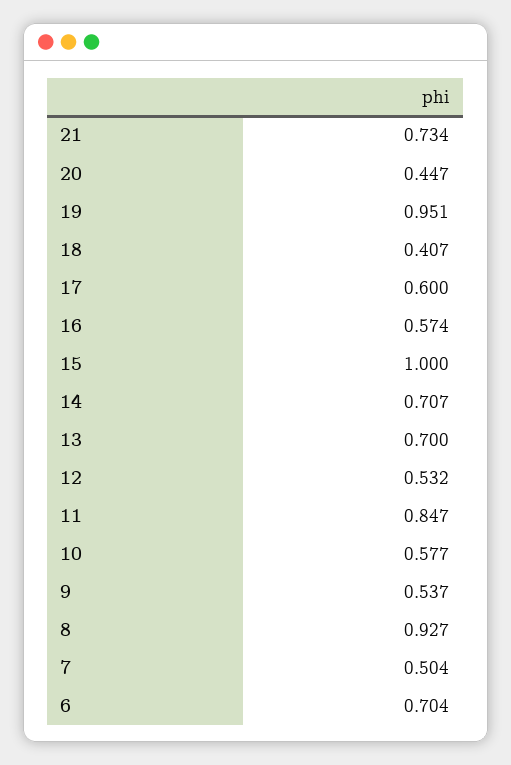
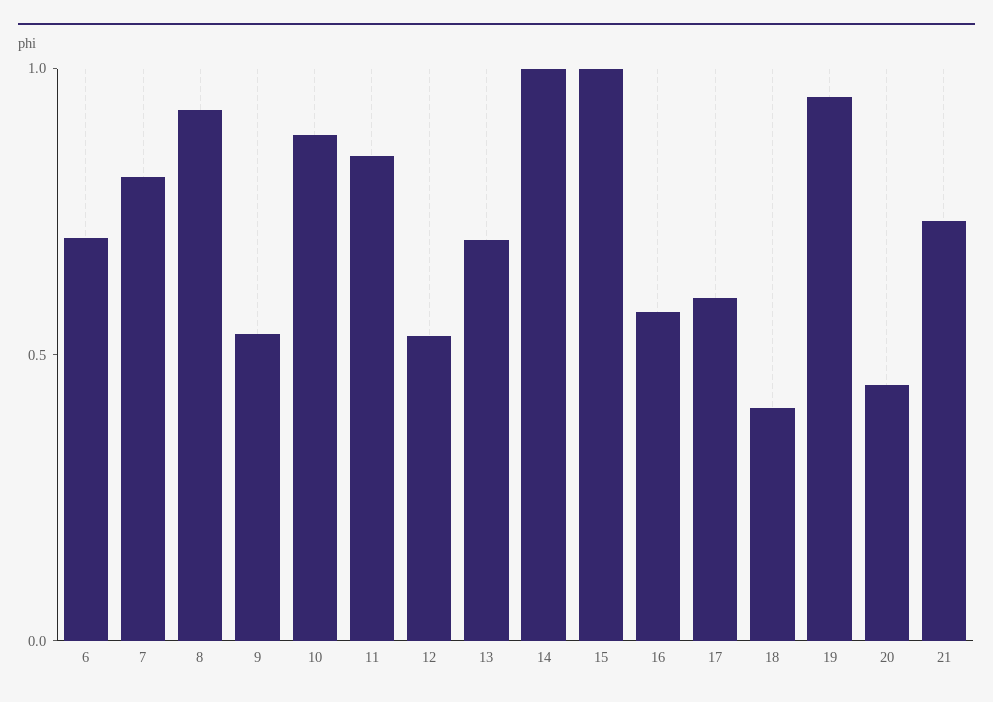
  {
    "21": 0.734,
    "20": 0.447,
    "19": 0.951,
    "18": 0.407,
    "17": 0.6,
    "16": 0.574,
    "15": 1,
-   "14": 0.707,
+   "14": 1,
    "13": 0.7,
    "12": 0.532,
    "11": 0.847,
-   "10": 0.577,
+   "10": 0.9,
    "9": 0.537,
    "8": 0.927,
-   "7": 0.504,
+   "7": 0.8,
    "6": 0.704
  }

